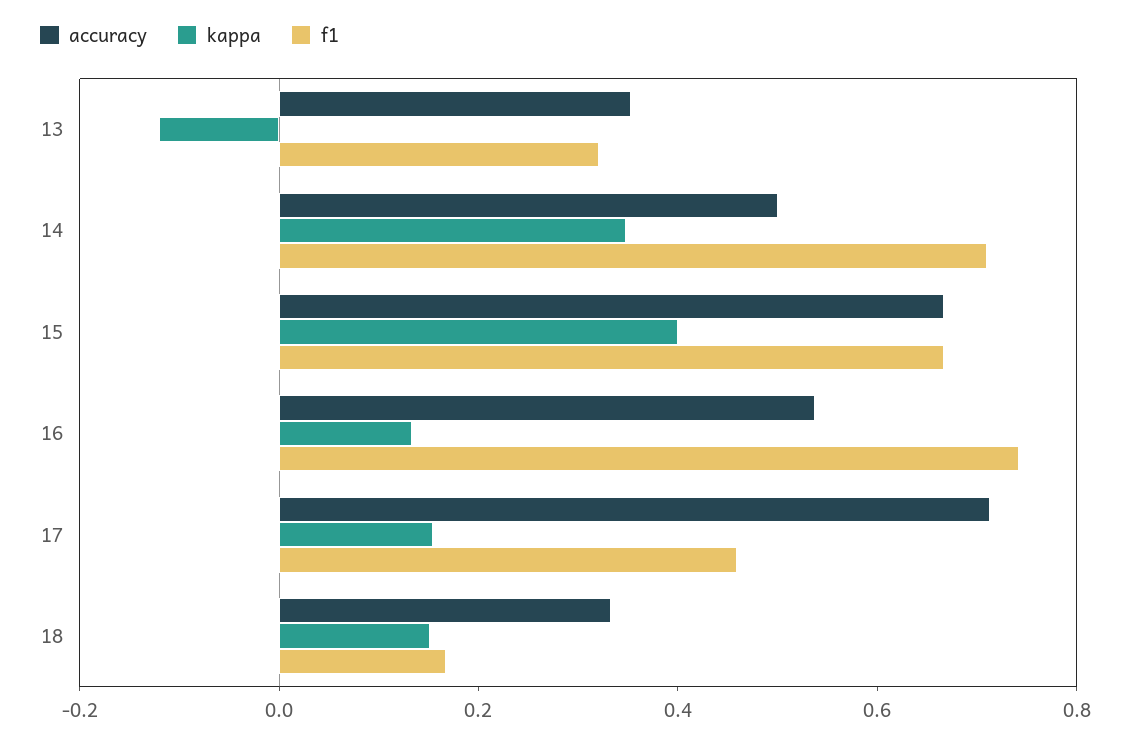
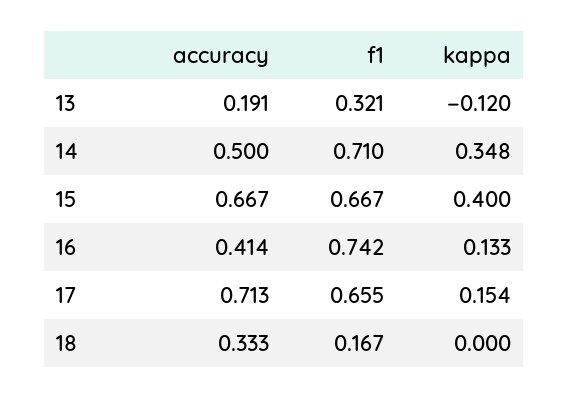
  {
    "accuracy": {
-     "13": 0.35,
+     "13": 0.191,
      "14": 0.5,
      "15": 0.667,
-     "16": 0.55,
+     "16": 0.414,
      "17": 0.713,
      "18": 0.333
    },
    "kappa": {
      "13": -0.12,
      "14": 0.348,
      "15": 0.4,
      "16": 0.133,
      "17": 0.154,
-     "18": 0.15
+     "18": 0
    },
    "f1": {
      "13": 0.321,
      "14": 0.71,
      "15": 0.667,
      "16": 0.742,
-     "17": 0.45,
+     "17": 0.655,
      "18": 0.167
    }
  }

